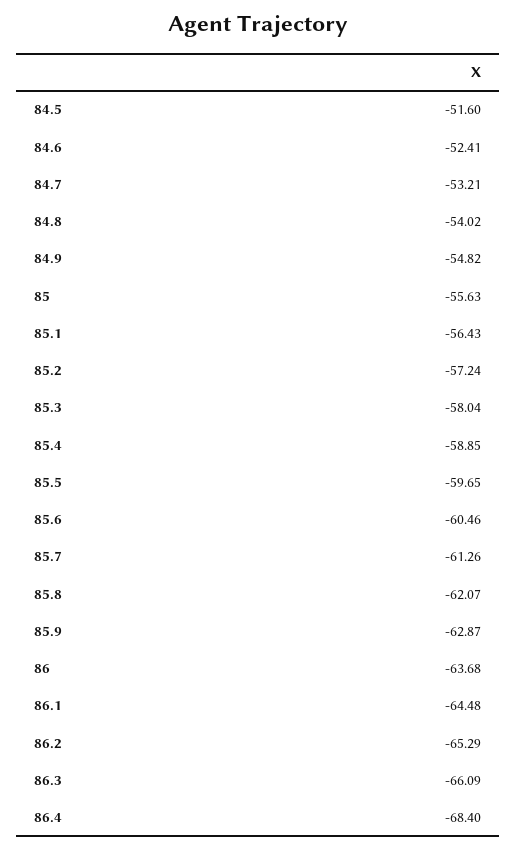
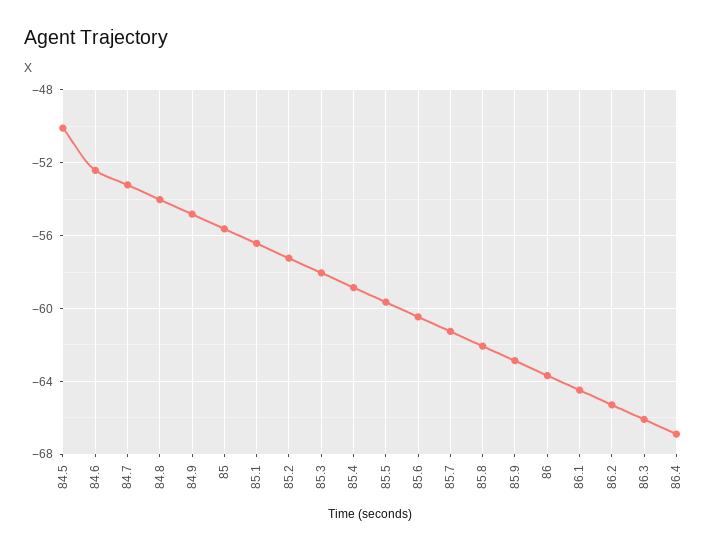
  {
-   "84.5": -51.6,
+   "84.5": -50,
    "84.6": -52.41,
    "84.7": -53.21,
    "84.8": -54.02,
    "84.9": -54.82,
    "85": -55.63,
    "85.1": -56.43,
    "85.2": -57.24,
    "85.3": -58.04,
    "85.4": -58.85,
    "85.5": -59.65,
    "85.6": -60.46,
    "85.7": -61.26,
    "85.8": -62.07,
    "85.9": -62.87,
    "86": -63.68,
    "86.1": -64.48,
    "86.2": -65.29,
    "86.3": -66.09,
-   "86.4": -68.4
+   "86.4": -67
  }

